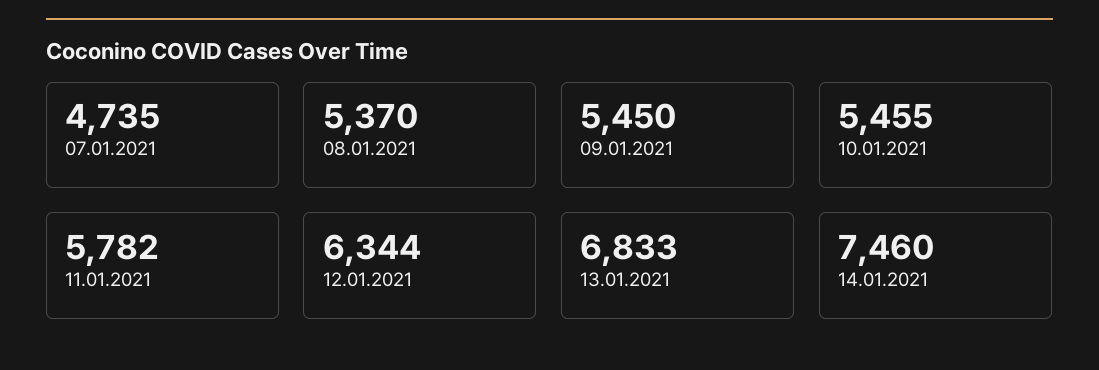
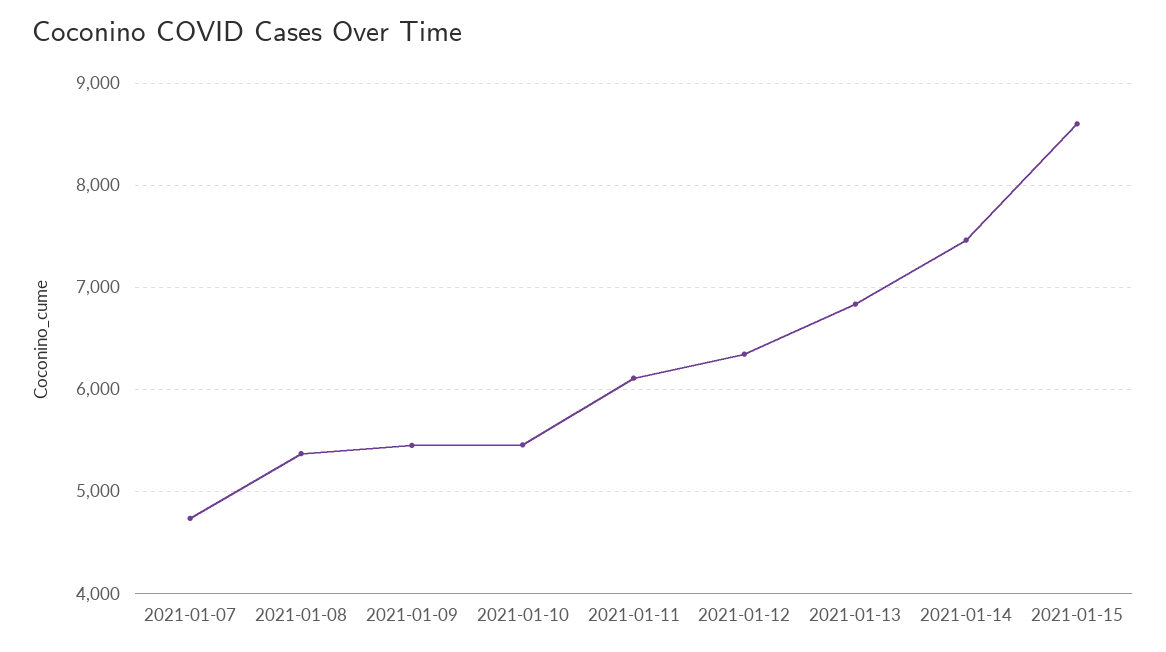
  {
    "07.01.2021": 4735,
    "08.01.2021": 5370,
    "09.01.2021": 5450,
    "10.01.2021": 5455,
-   "11.01.2021": 5782,
+   "11.01.2021": 6100,
    "12.01.2021": 6344,
    "13.01.2021": 6833,
-   "14.01.2021": 7460
+   "14.01.2021": 7460,
+   "2021-01-15": 8600
  }

